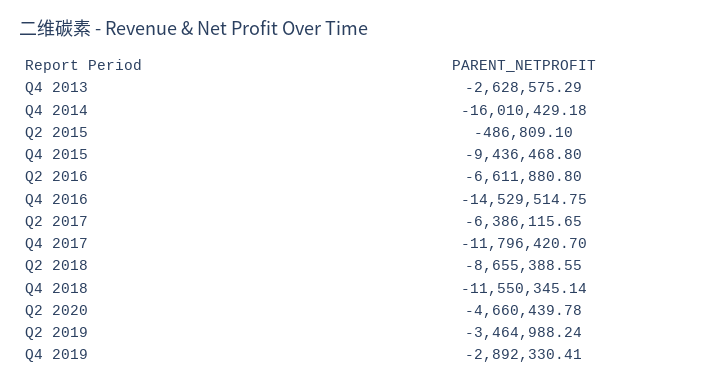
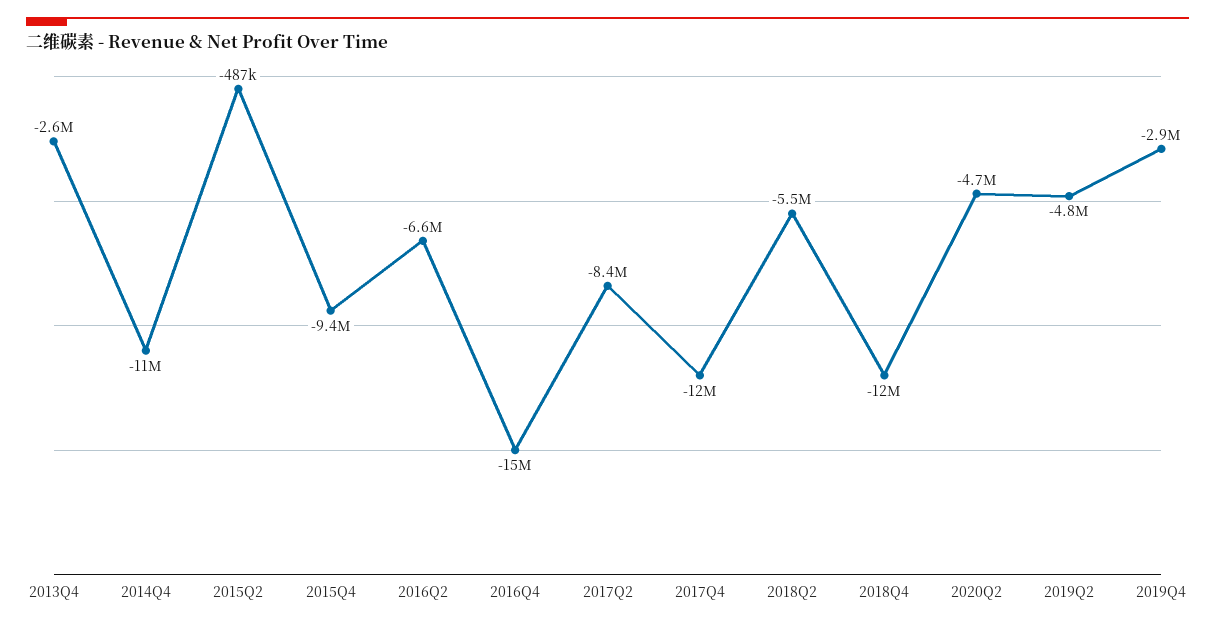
  {
    "Q4 2013": -2628575.29,
-   "Q4 2014": -16010429.18,
+   "Q4 2014": -11000000,
    "Q2 2015": -486809.1,
    "Q4 2015": -9436468.8,
    "Q2 2016": -6611880.8,
    "Q4 2016": -14529514.75,
-   "Q2 2017": -6386115.65,
+   "Q2 2017": -8400000,
    "Q4 2017": -11796420.7,
-   "Q2 2018": -8655388.55,
+   "Q2 2018": -5500000,
    "Q4 2018": -11550345.14,
    "Q2 2020": -4660439.78,
-   "Q2 2019": -3464988.24,
+   "Q2 2019": -4800000,
    "Q4 2019": -2892330.41
  }

